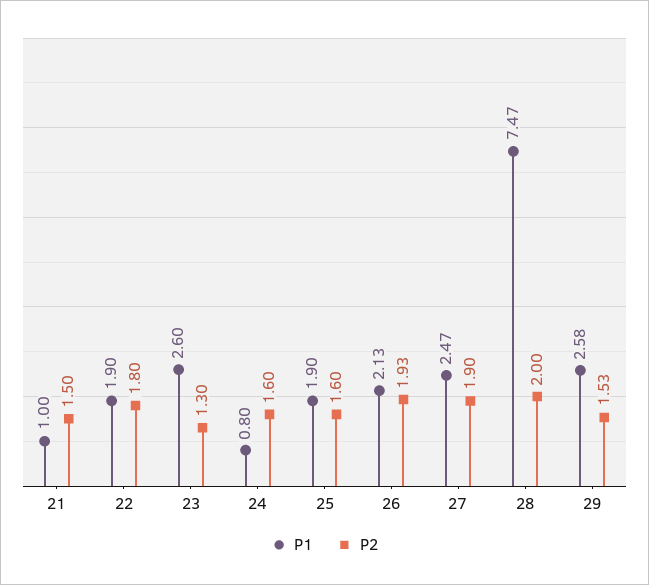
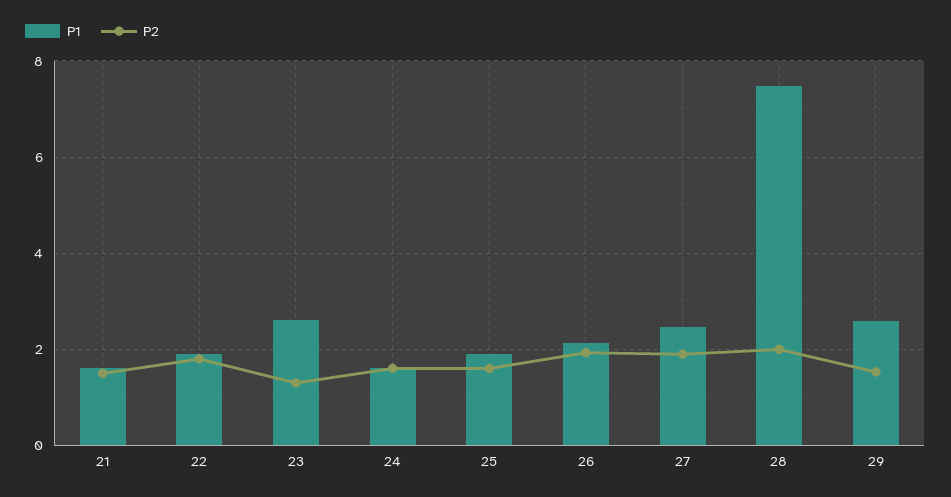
  {
    "P1": {
-     "21": 1,
+     "21": 1.6,
      "22": 1.9,
      "23": 2.6,
-     "24": 0.8,
+     "24": 1.6,
      "25": 1.9,
      "26": 2.13,
      "27": 2.47,
      "28": 7.47,
      "29": 2.58
    },
    "P2": {
      "21": 1.5,
      "22": 1.8,
      "23": 1.3,
      "24": 1.6,
      "25": 1.6,
      "26": 1.93,
      "27": 1.9,
      "28": 2,
      "29": 1.53
    }
  }

